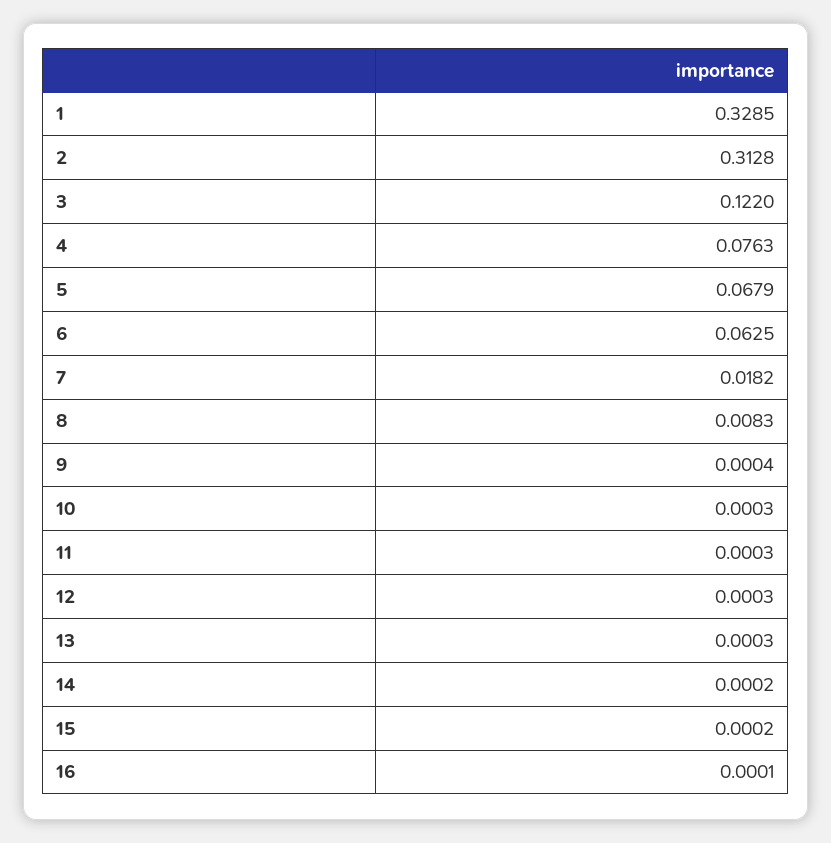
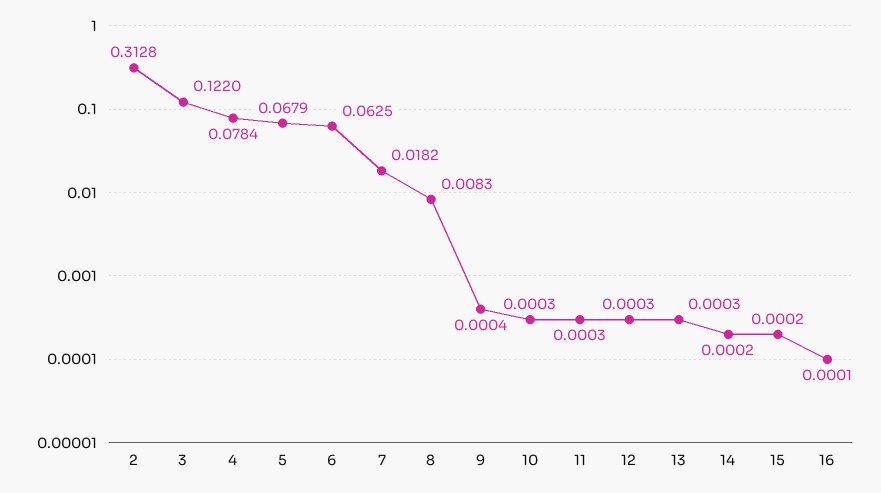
  {
-   "1": 0.3285,
    "2": 0.3128,
    "3": 0.122,
-   "4": 0.0763,
+   "4": 0.0784,
    "5": 0.0679,
    "6": 0.0625,
    "7": 0.0182,
    "8": 0.0083,
    "9": 0.0004,
    "10": 0.0003,
    "11": 0.0003,
    "12": 0.0003,
    "13": 0.0003,
    "14": 0.0002,
    "15": 0.0002,
    "16": 0.0001
  }

